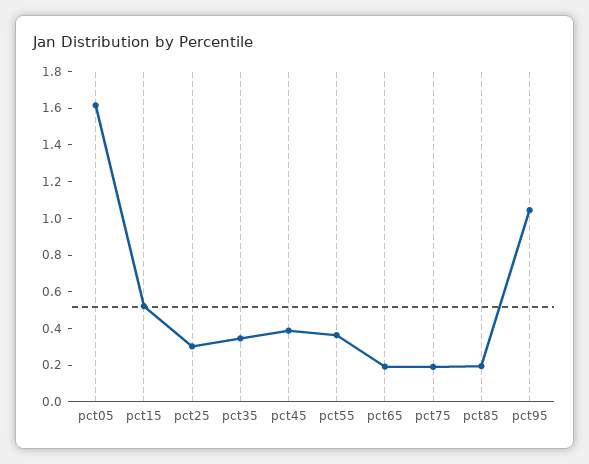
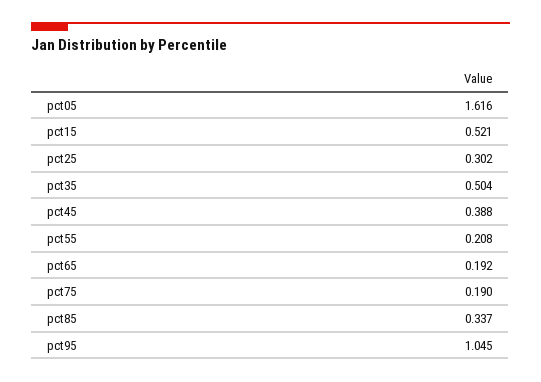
  {
    "pct05": 1.616,
    "pct15": 0.521,
    "pct25": 0.302,
-   "pct35": 0.35,
+   "pct35": 0.504,
    "pct45": 0.388,
-   "pct55": 0.35,
+   "pct55": 0.208,
    "pct65": 0.192,
    "pct75": 0.19,
-   "pct85": 0.2,
+   "pct85": 0.337,
    "pct95": 1.045
  }

